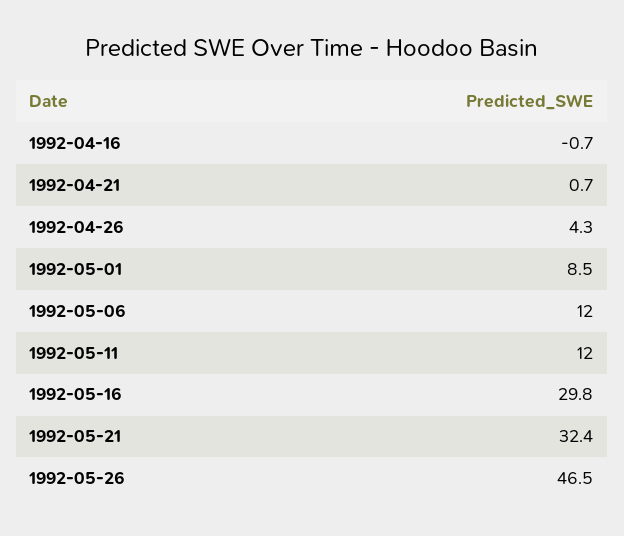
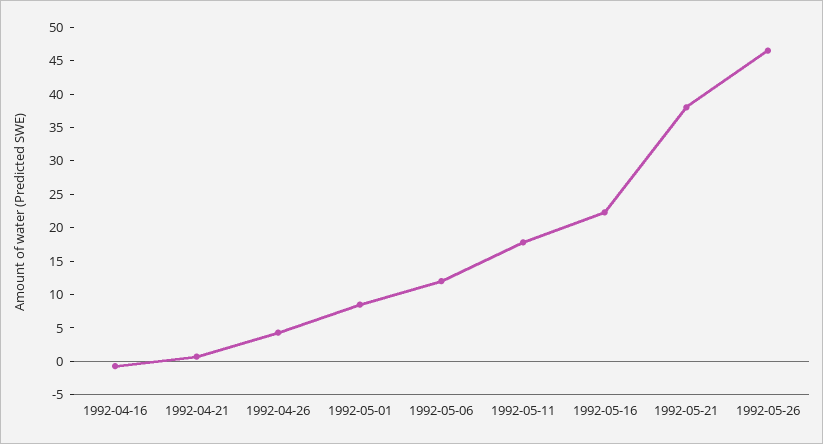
  {
    "1992-04-16": -0.7,
    "1992-04-21": 0.7,
    "1992-04-26": 4.3,
    "1992-05-01": 8.5,
    "1992-05-06": 12,
-   "1992-05-11": 12,
+   "1992-05-11": 17.5,
-   "1992-05-16": 29.8,
+   "1992-05-16": 22.5,
-   "1992-05-21": 32.4,
+   "1992-05-21": 37.5,
    "1992-05-26": 46.5
  }

